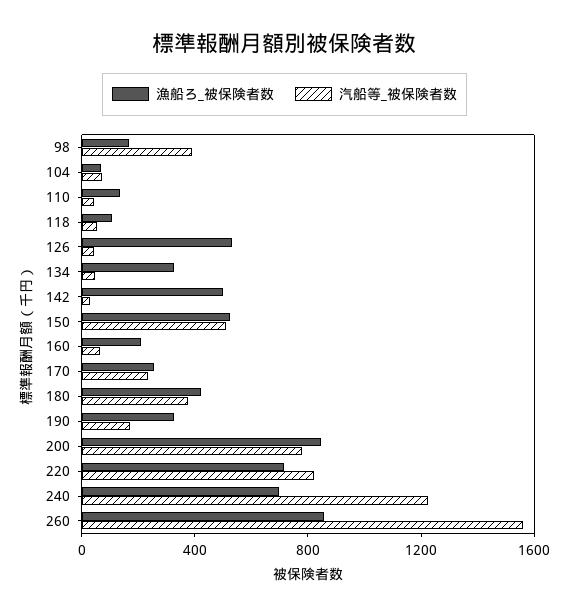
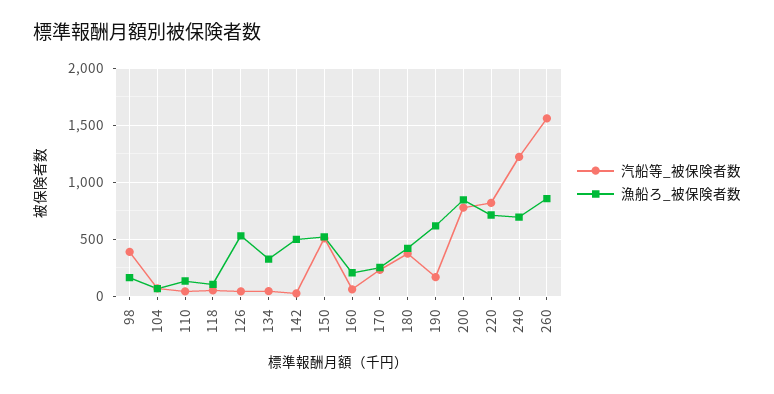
  {
    "漁船ろ_被保険者数": {
      "98": 200,
      "104": 100,
      "110": 100,
      "118": 100,
      "126": 500,
      "134": 300,
      "142": 500,
      "150": 500,
      "160": 200,
      "170": 300,
      "180": 400,
-     "190": 300,
+     "190": 600,
      "200": 800,
      "220": 700,
      "240": 700,
      "260": 900
    },
    "汽船等_被保険者数": {
      "98": 400,
      "104": 100,
      "110": 0,
      "118": 100,
      "126": 0,
      "134": 0,
      "142": 0,
      "150": 500,
      "160": 100,
      "170": 200,
      "180": 400,
      "190": 200,
      "200": 800,
      "220": 800,
      "240": 1200,
      "260": 1600
    }
  }

